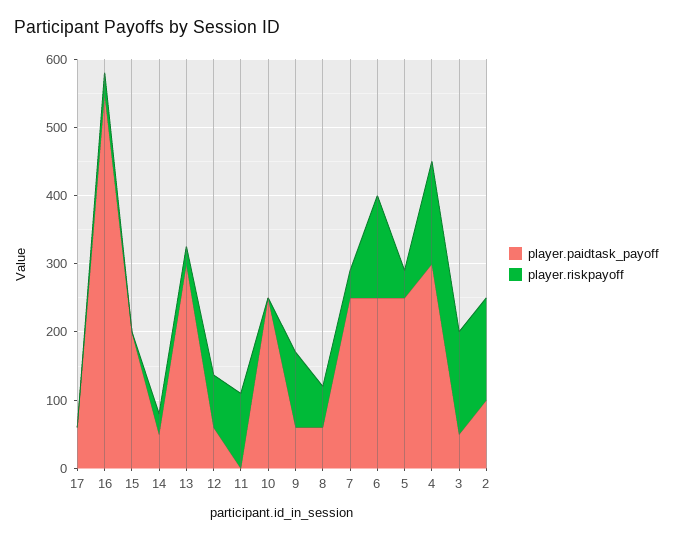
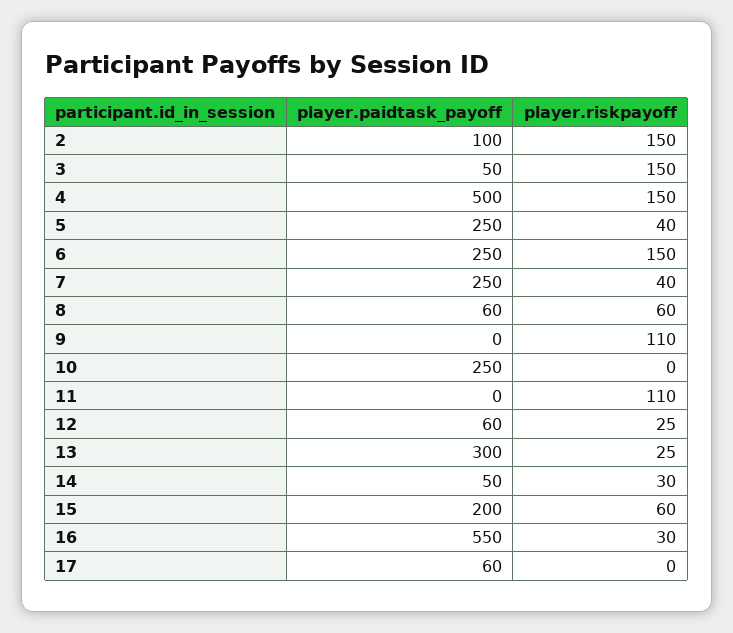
  {
    "player.paidtask_payoff": {
      "17": 60,
      "16": 550,
      "15": 200,
      "14": 50,
      "13": 300,
      "12": 60,
      "11": 0,
      "10": 250,
-     "9": 60,
+     "9": 0,
      "8": 60,
      "7": 250,
      "6": 250,
      "5": 250,
-     "4": 300,
+     "4": 500,
      "3": 50,
      "2": 100
    },
    "player.riskpayoff": {
      "17": 0,
      "16": 30,
-     "15": 0,
+     "15": 60,
      "14": 30,
      "13": 25,
-     "12": 80,
+     "12": 25,
      "11": 110,
      "10": 0,
      "9": 110,
      "8": 60,
      "7": 40,
      "6": 150,
      "5": 40,
      "4": 150,
      "3": 150,
      "2": 150
    }
  }

